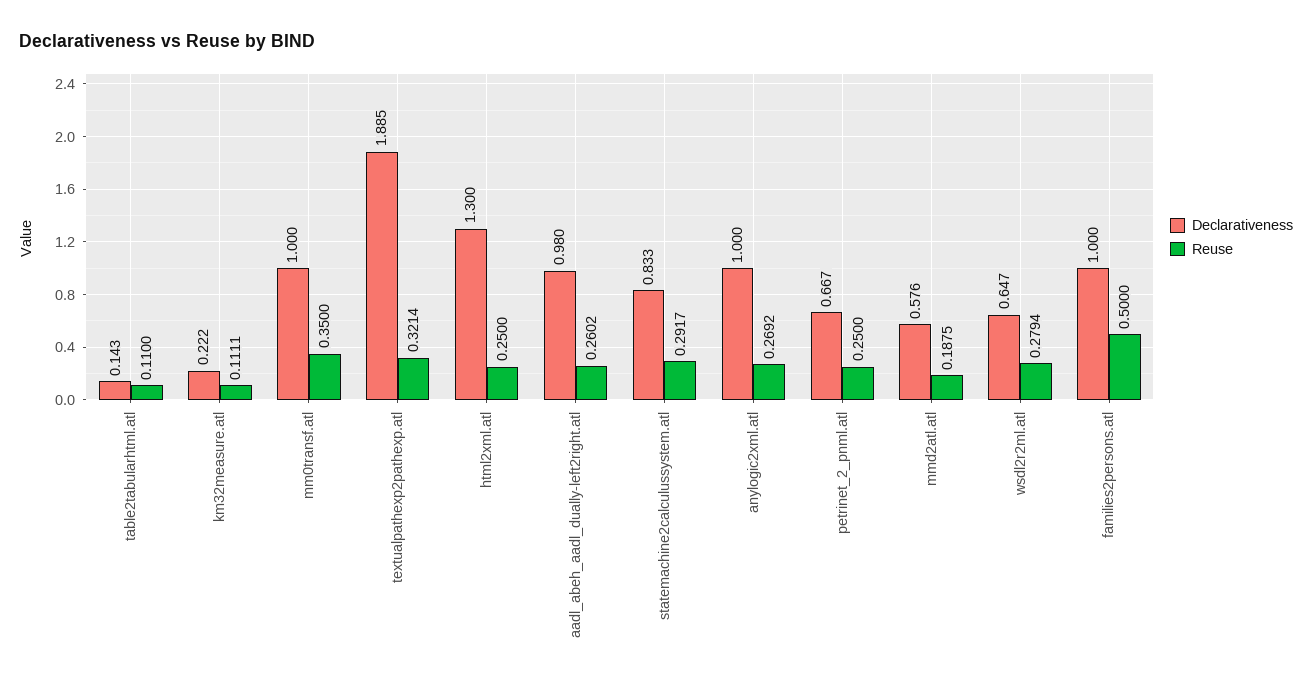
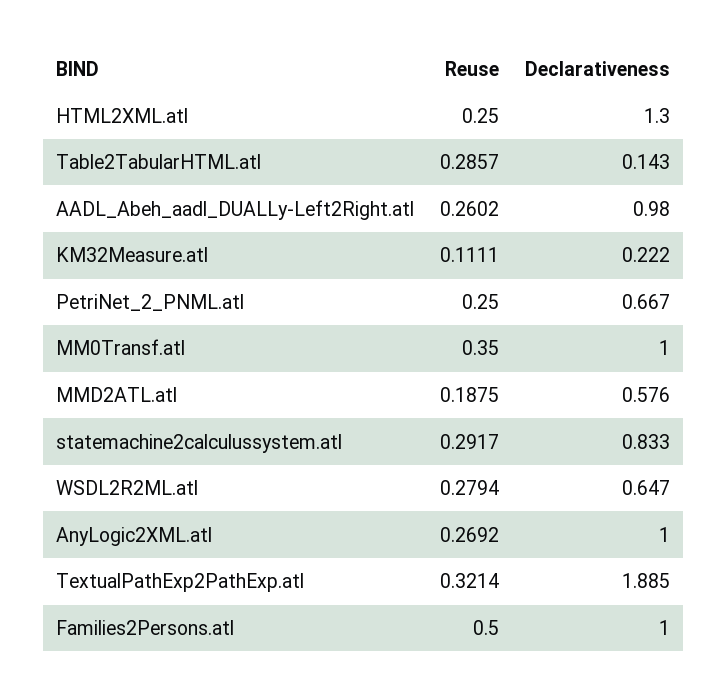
  {
    "Declarativeness": {
      "table2tabularhtml.atl": 0.143,
      "km32measure.atl": 0.222,
      "mm0transf.atl": 1,
      "textualpathexp2pathexp.atl": 1.885,
      "html2xml.atl": 1.3,
      "aadl_abeh_aadl_dually-left2right.atl": 0.98,
      "statemachine2calculussystem.atl": 0.833,
      "anylogic2xml.atl": 1,
      "petrinet_2_pnml.atl": 0.667,
      "mmd2atl.atl": 0.576,
      "wsdl2r2ml.atl": 0.647,
      "families2persons.atl": 1
    },
    "Reuse": {
-     "table2tabularhtml.atl": 0.11,
+     "table2tabularhtml.atl": 0.2857,
      "km32measure.atl": 0.1111,
      "mm0transf.atl": 0.35,
      "textualpathexp2pathexp.atl": 0.3214,
      "html2xml.atl": 0.25,
      "aadl_abeh_aadl_dually-left2right.atl": 0.2602,
      "statemachine2calculussystem.atl": 0.2917,
      "anylogic2xml.atl": 0.2692,
      "petrinet_2_pnml.atl": 0.25,
      "mmd2atl.atl": 0.1875,
      "wsdl2r2ml.atl": 0.2794,
      "families2persons.atl": 0.5
    }
  }

